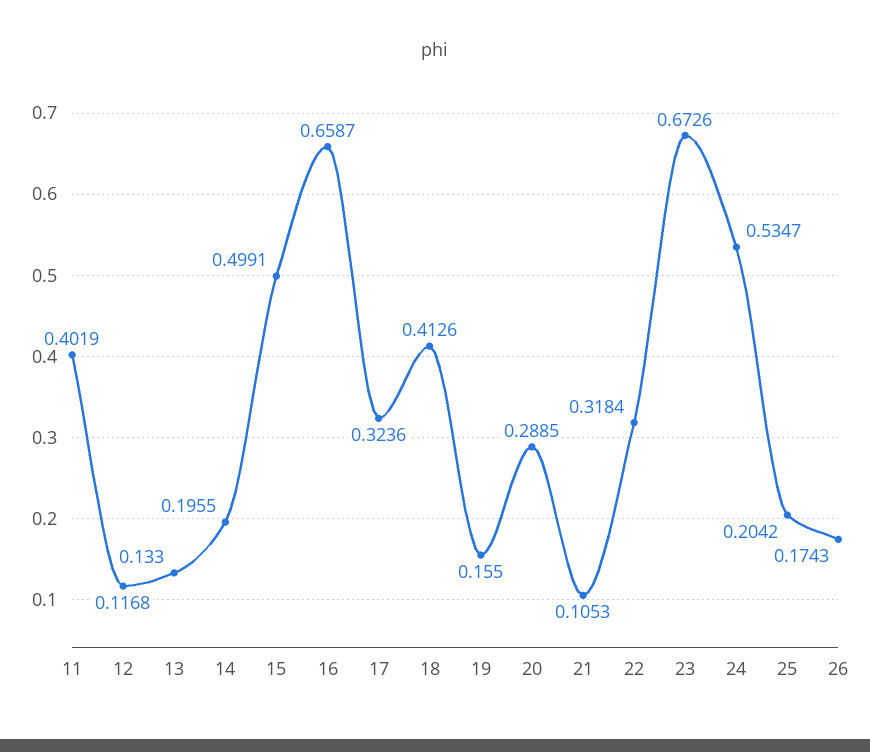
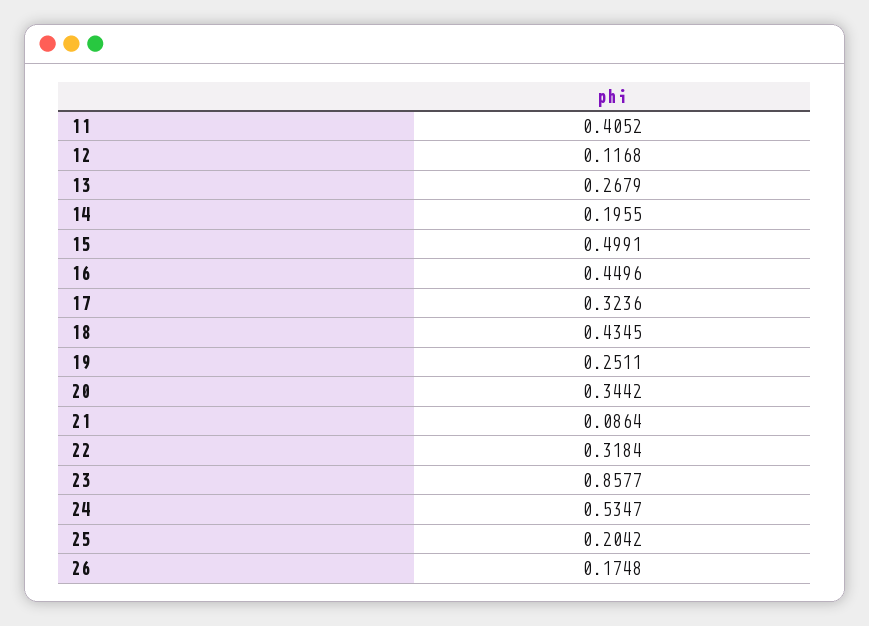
  {
-   "11": 0.4019,
+   "11": 0.4052,
    "12": 0.1168,
-   "13": 0.133,
+   "13": 0.2679,
    "14": 0.1955,
    "15": 0.4991,
-   "16": 0.6587,
+   "16": 0.4496,
    "17": 0.3236,
-   "18": 0.4126,
+   "18": 0.4345,
-   "19": 0.155,
+   "19": 0.2511,
-   "20": 0.2885,
+   "20": 0.3442,
-   "21": 0.1053,
+   "21": 0.0864,
    "22": 0.3184,
-   "23": 0.6726,
+   "23": 0.8577,
    "24": 0.5347,
    "25": 0.2042,
-   "26": 0.1743
+   "26": 0.1748
  }

